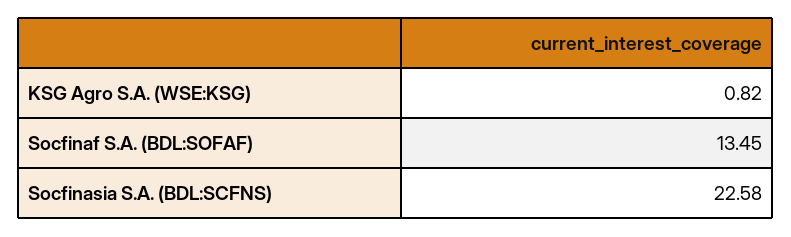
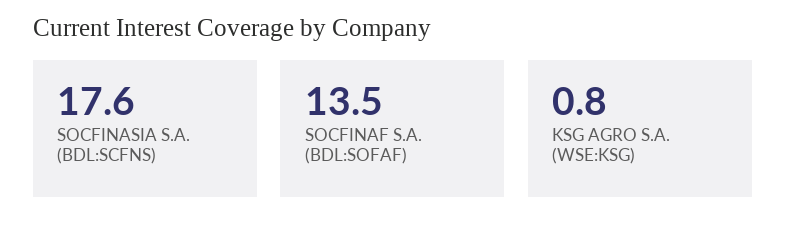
  {
    "KSG Agro S.A. (WSE:KSG)": 0.82,
    "Socfinaf S.A. (BDL:SOFAF)": 13.45,
-   "Socfinasia S.A. (BDL:SCFNS)": 22.58
+   "Socfinasia S.A. (BDL:SCFNS)": 17.6
  }

